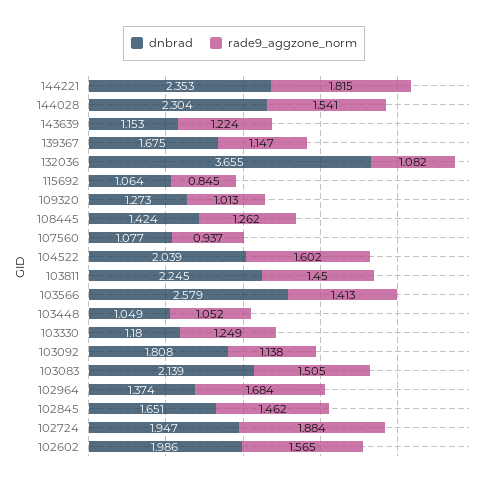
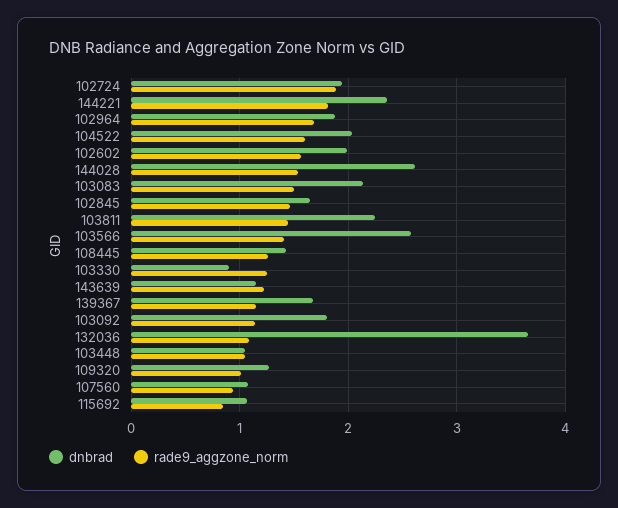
  {
    "dnbrad": {
      "144221": 2.353,
-     "144028": 2.304,
+     "144028": 2.6,
      "143639": 1.153,
      "139367": 1.675,
      "132036": 3.655,
      "115692": 1.064,
      "109320": 1.273,
      "108445": 1.424,
      "107560": 1.077,
      "104522": 2.039,
      "103811": 2.245,
      "103566": 2.579,
      "103448": 1.049,
-     "103330": 1.18,
+     "103330": 0.9,
      "103092": 1.808,
      "103083": 2.139,
-     "102964": 1.374,
+     "102964": 1.9,
      "102845": 1.651,
      "102724": 1.947,
      "102602": 1.986
    },
    "rade9_aggzone_norm": {
      "144221": 1.815,
      "144028": 1.541,
      "143639": 1.224,
      "139367": 1.147,
      "132036": 1.082,
      "115692": 0.845,
      "109320": 1.013,
      "108445": 1.262,
      "107560": 0.937,
      "104522": 1.602,
      "103811": 1.45,
      "103566": 1.413,
      "103448": 1.052,
      "103330": 1.249,
      "103092": 1.138,
      "103083": 1.505,
      "102964": 1.684,
      "102845": 1.462,
      "102724": 1.884,
      "102602": 1.565
    }
  }

